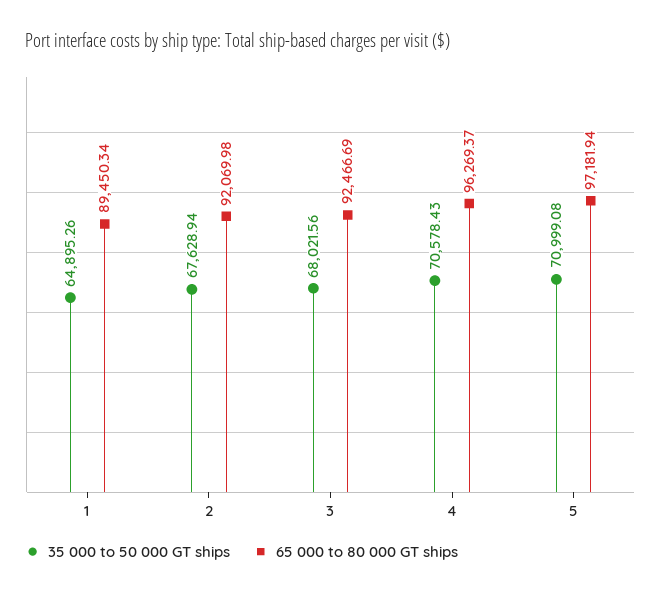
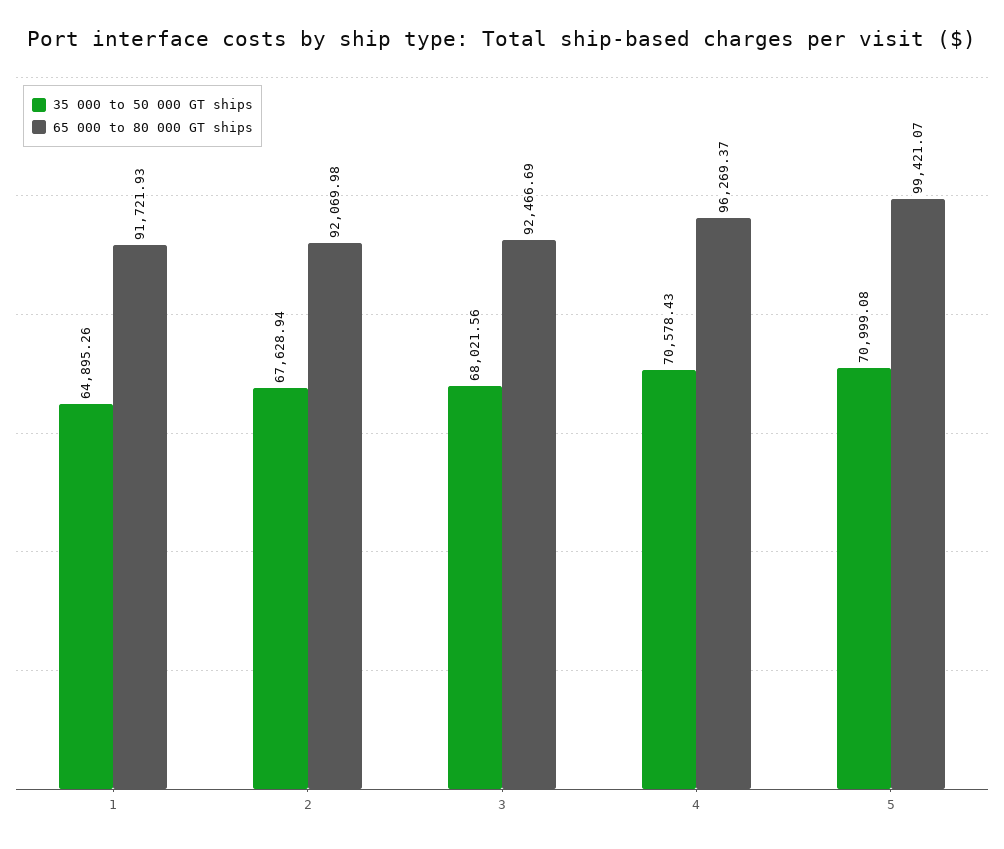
  {
    "35 000 to 50 000 GT ships": {
      "1": 64895.26,
      "2": 67628.94,
      "3": 68021.56,
      "4": 70578.43,
      "5": 70999.08
    },
    "65 000 to 80 000 GT ships": {
-     "1": 89450.34,
+     "1": 91721.93,
      "2": 92069.98,
      "3": 92466.69,
      "4": 96269.37,
-     "5": 97181.94
+     "5": 99421.07
    }
  }

